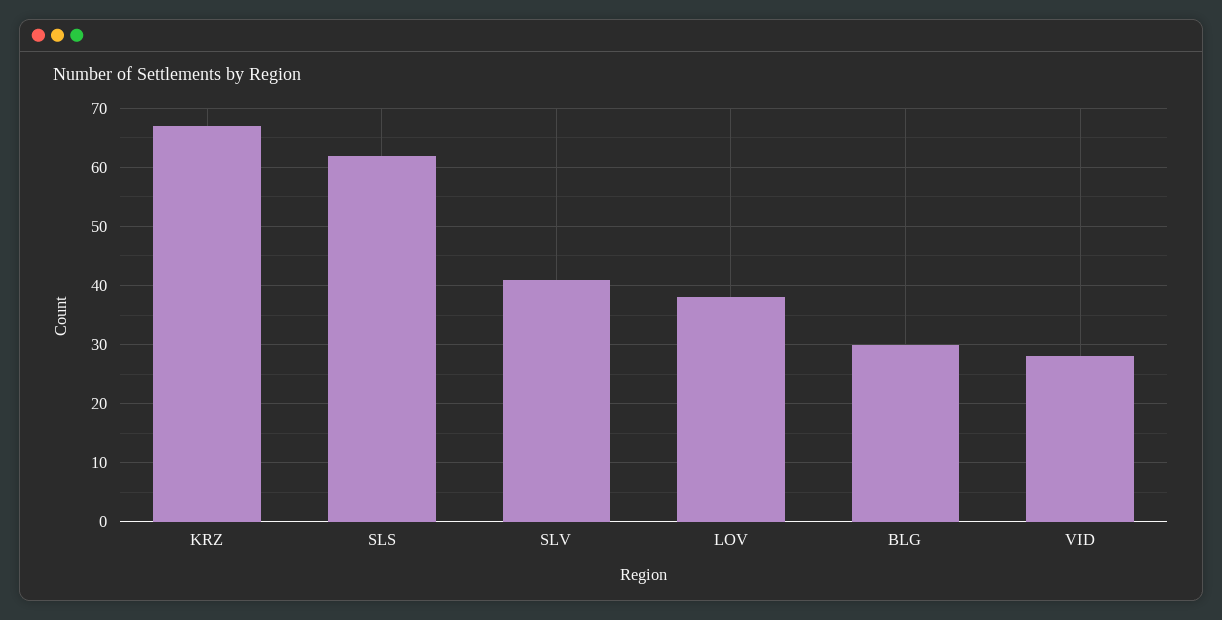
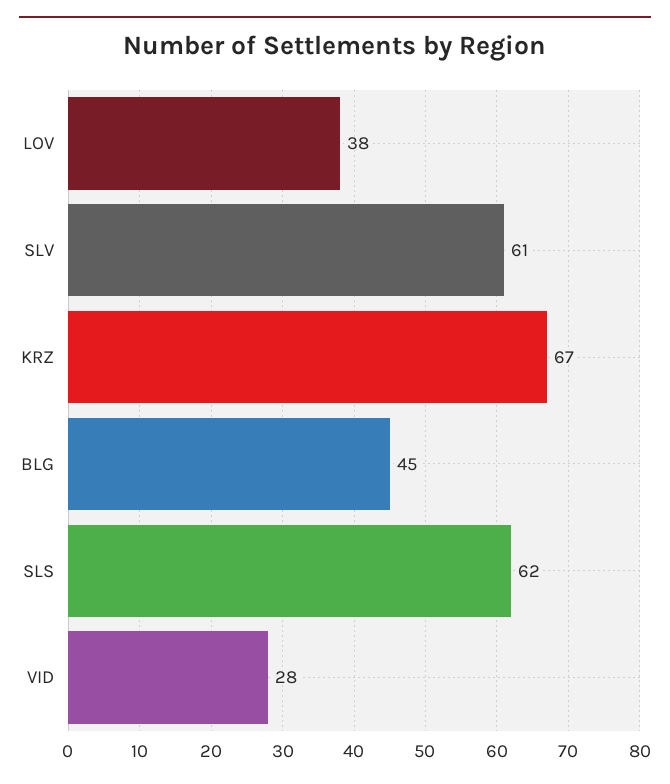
  {
    "KRZ": 67,
    "SLS": 62,
-   "SLV": 40,
+   "SLV": 61,
    "LOV": 38,
-   "BLG": 30,
+   "BLG": 45,
    "VID": 28
  }

